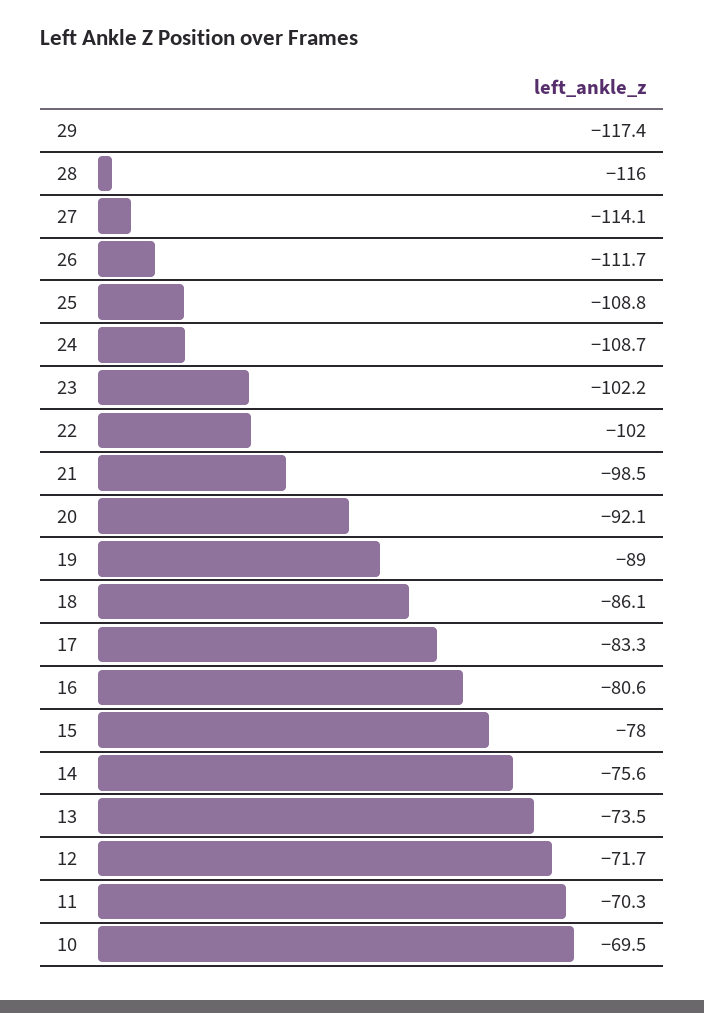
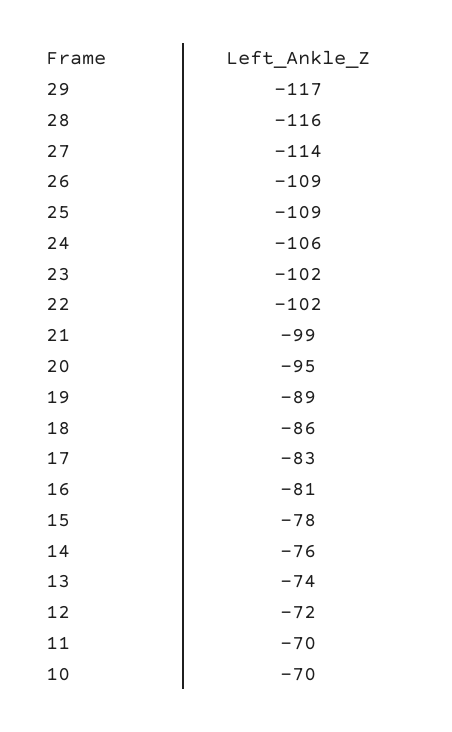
  {
    "29": -117.4,
    "28": -116,
    "27": -114.1,
-   "26": -111.7,
+   "26": -109,
    "25": -108.8,
-   "24": -108.7,
+   "24": -106,
    "23": -102.2,
    "22": -102,
    "21": -98.5,
-   "20": -92.1,
+   "20": -95,
    "19": -89,
    "18": -86.1,
    "17": -83.3,
    "16": -80.6,
    "15": -78,
    "14": -75.6,
    "13": -73.5,
    "12": -71.7,
    "11": -70.3,
    "10": -69.5
  }

